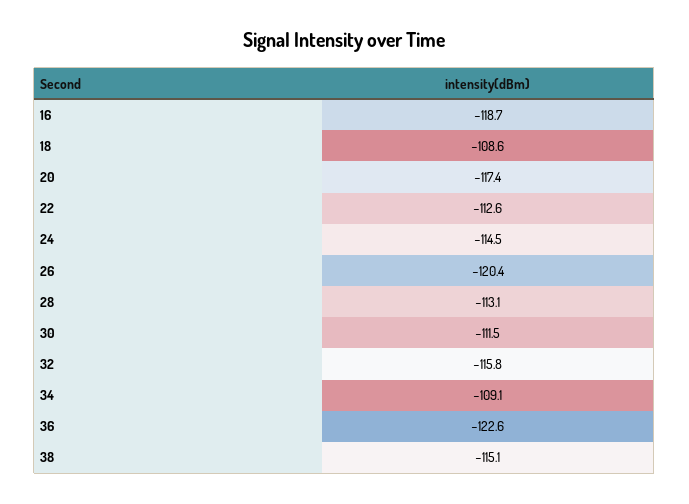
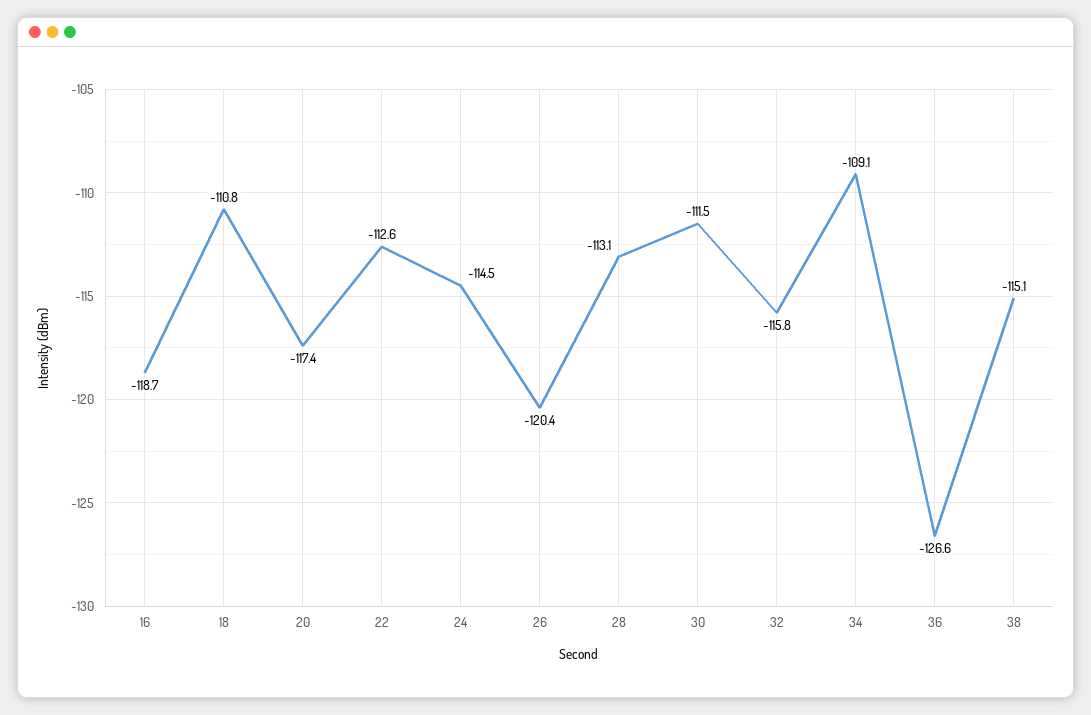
  {
    "16": -118.7,
-   "18": -108.6,
+   "18": -110.8,
    "20": -117.4,
    "22": -112.6,
    "24": -114.5,
    "26": -120.4,
    "28": -113.1,
    "30": -111.5,
    "32": -115.8,
    "34": -109.1,
-   "36": -122.6,
+   "36": -126.6,
    "38": -115.1
  }

